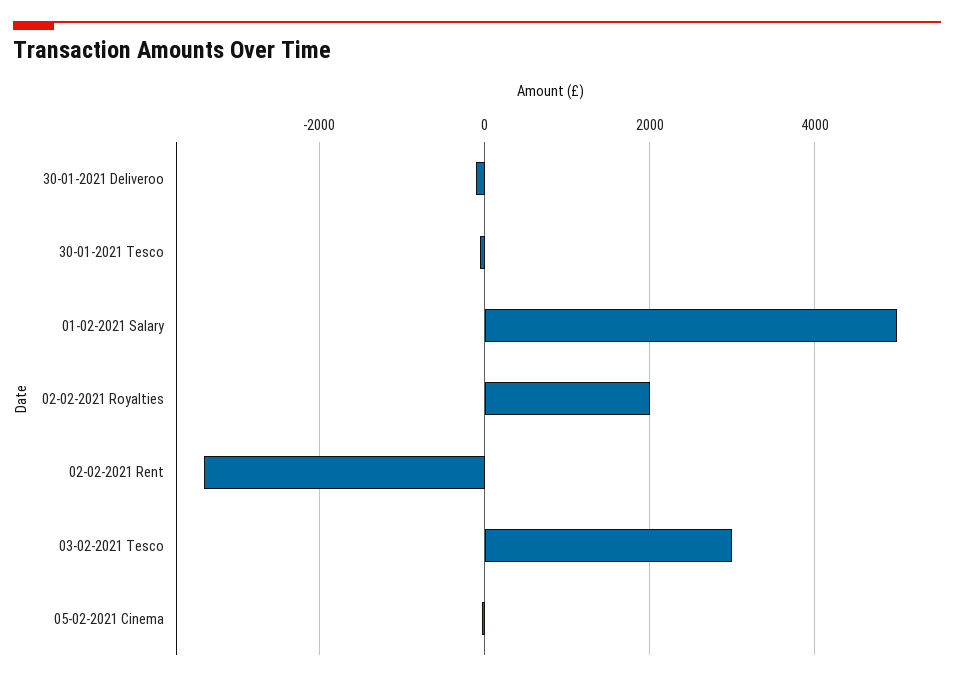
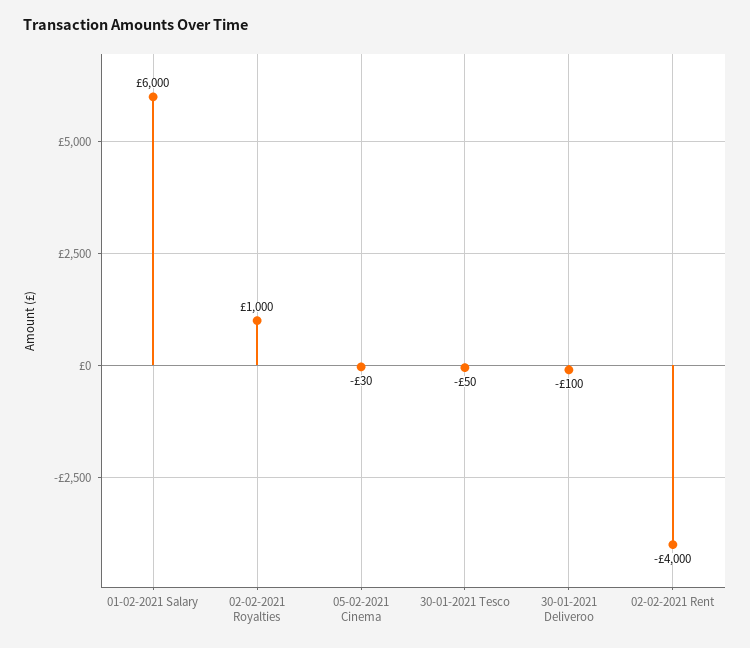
  {
    "30-01-2021 Deliveroo": -100,
    "30-01-2021 Tesco": -50,
-   "01-02-2021 Salary": 5000,
+   "01-02-2021 Salary": 6000,
-   "02-02-2021 Royalties": 2000,
+   "02-02-2021 Royalties": 1000,
-   "02-02-2021 Rent": -3400,
+   "02-02-2021 Rent": -4000,
-   "03-02-2021 Tesco": 3000,
    "05-02-2021 Cinema": -30
  }

